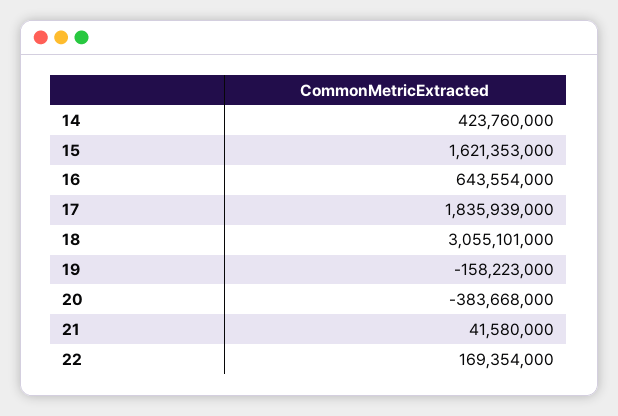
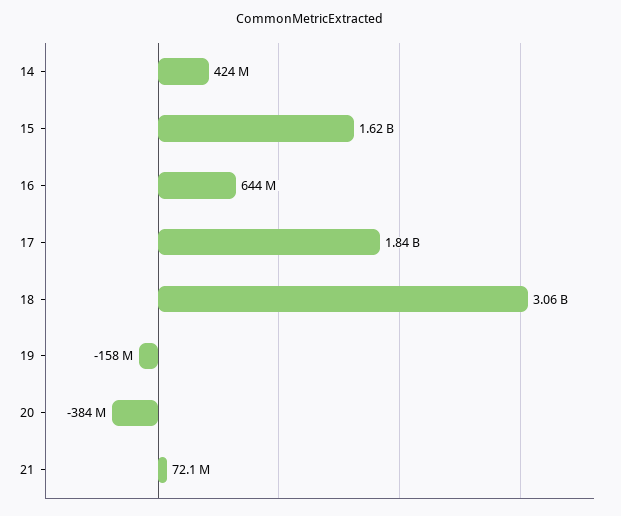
  {
    "14": 423760000,
    "15": 1621353000,
    "16": 643554000,
    "17": 1835939000,
    "18": 3055101000,
    "19": -158223000,
    "20": -383668000,
-   "21": 41580000,
+   "21": 72100000
-   "22": 169354000
  }

